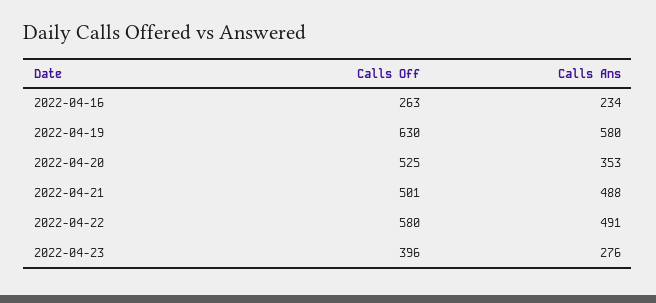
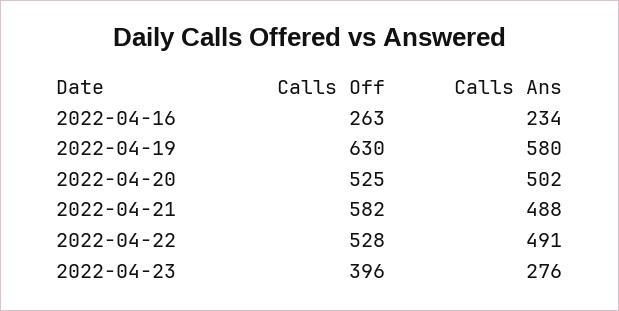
  {
    "Calls Off": {
      "2022-04-16": 263,
      "2022-04-19": 630,
      "2022-04-20": 525,
-     "2022-04-21": 501,
+     "2022-04-21": 582,
-     "2022-04-22": 580,
+     "2022-04-22": 528,
      "2022-04-23": 396
    },
    "Calls Ans": {
      "2022-04-16": 234,
      "2022-04-19": 580,
-     "2022-04-20": 353,
+     "2022-04-20": 502,
      "2022-04-21": 488,
      "2022-04-22": 491,
      "2022-04-23": 276
    }
  }

